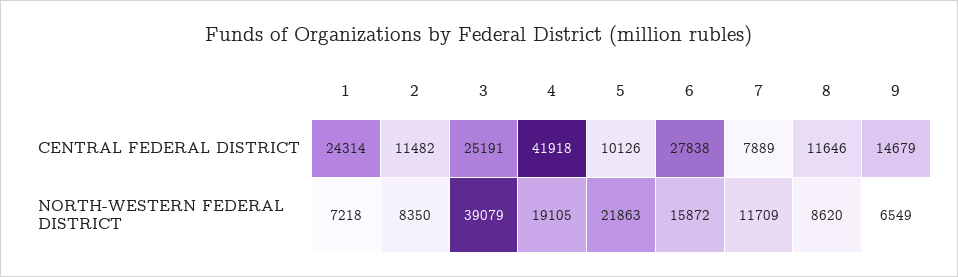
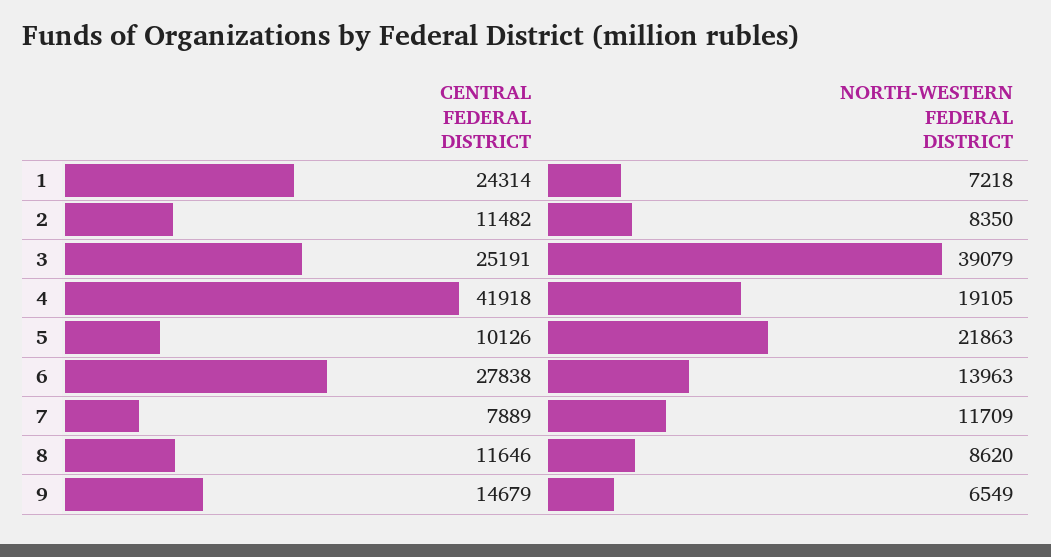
  {
    "1": {
      "CENTRAL FEDERAL DISTRICT": 24314,
      "NORTH-WESTERN FEDERAL DISTRICT": 7218
    },
    "2": {
      "CENTRAL FEDERAL DISTRICT": 11482,
      "NORTH-WESTERN FEDERAL DISTRICT": 8350
    },
    "3": {
      "CENTRAL FEDERAL DISTRICT": 25191,
      "NORTH-WESTERN FEDERAL DISTRICT": 39079
    },
    "4": {
      "CENTRAL FEDERAL DISTRICT": 41918,
      "NORTH-WESTERN FEDERAL DISTRICT": 19105
    },
    "5": {
      "CENTRAL FEDERAL DISTRICT": 10126,
      "NORTH-WESTERN FEDERAL DISTRICT": 21863
    },
    "6": {
      "CENTRAL FEDERAL DISTRICT": 27838,
-     "NORTH-WESTERN FEDERAL DISTRICT": 15872
+     "NORTH-WESTERN FEDERAL DISTRICT": 13963
    },
    "7": {
      "CENTRAL FEDERAL DISTRICT": 7889,
      "NORTH-WESTERN FEDERAL DISTRICT": 11709
    },
    "8": {
      "CENTRAL FEDERAL DISTRICT": 11646,
      "NORTH-WESTERN FEDERAL DISTRICT": 8620
    },
    "9": {
      "CENTRAL FEDERAL DISTRICT": 14679,
      "NORTH-WESTERN FEDERAL DISTRICT": 6549
    }
  }

